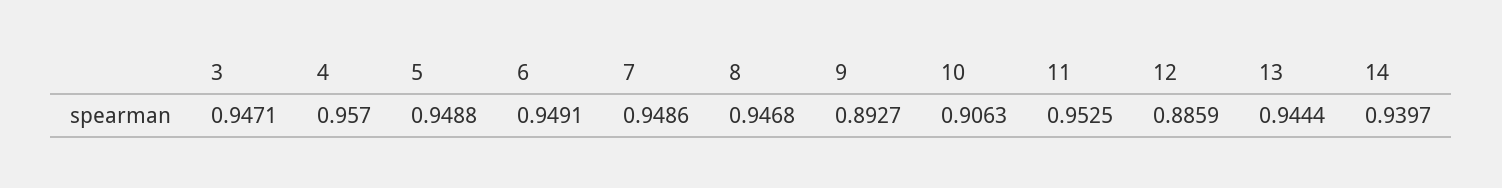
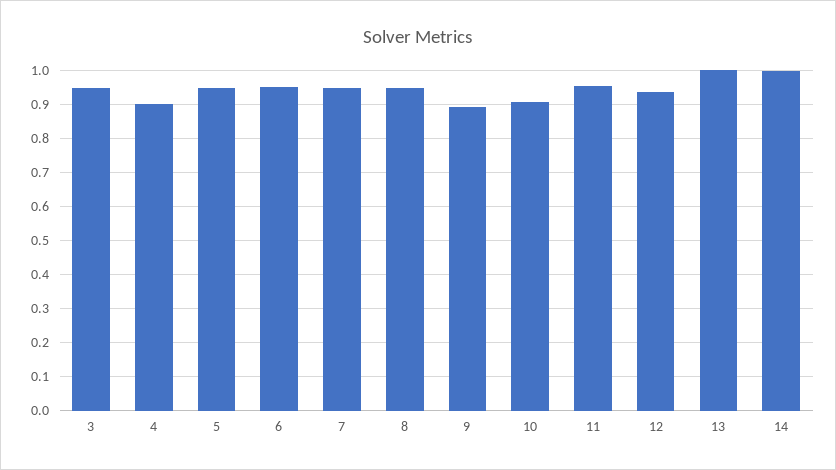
  {
    "3": 0.9471,
-   "4": 0.957,
+   "4": 0.9,
    "5": 0.9488,
    "6": 0.9491,
    "7": 0.9486,
    "8": 0.9468,
    "9": 0.8927,
    "10": 0.9063,
    "11": 0.9525,
-   "12": 0.8859,
+   "12": 0.94,
-   "13": 0.9444,
+   "13": 1,
-   "14": 0.9397
+   "14": 1
  }

